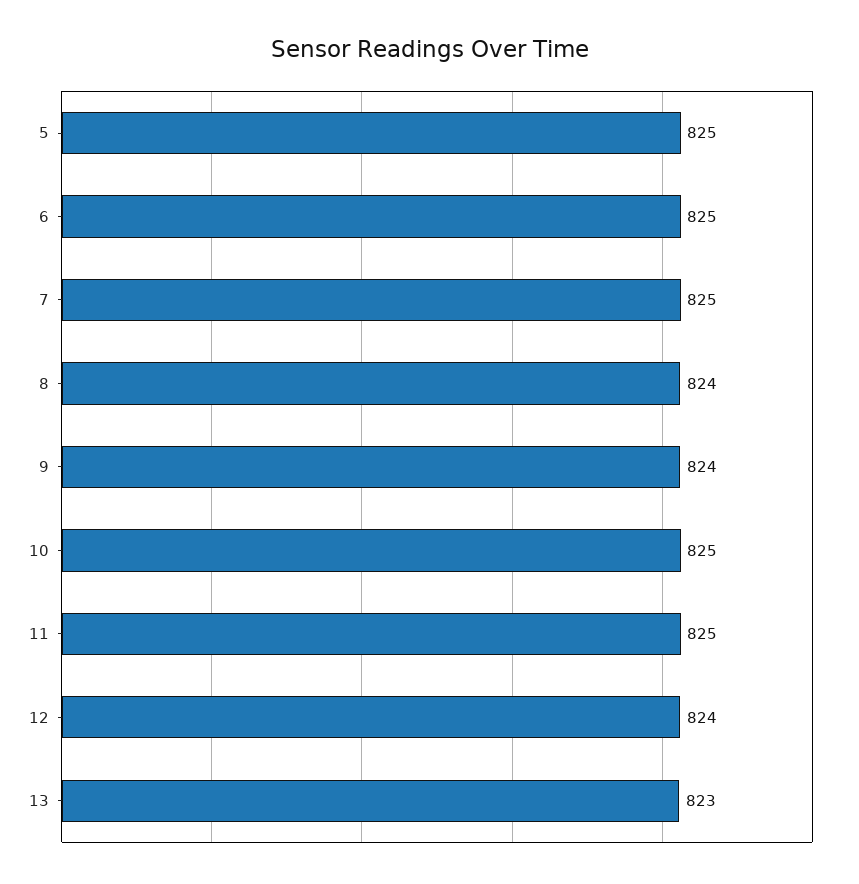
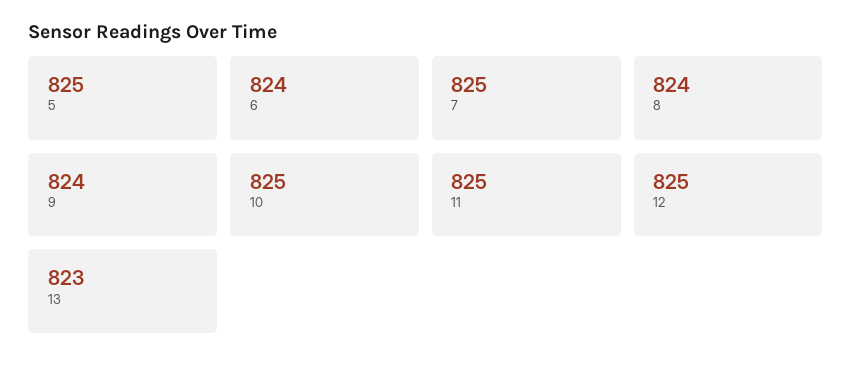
  {
    "5": 825,
-   "6": 825,
+   "6": 824,
    "7": 825,
    "8": 824,
    "9": 824,
    "10": 825,
    "11": 825,
-   "12": 824,
+   "12": 825,
    "13": 823
  }

